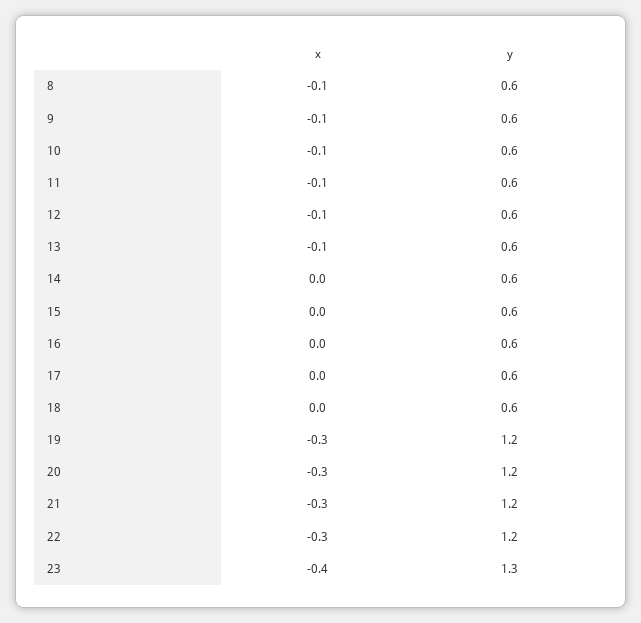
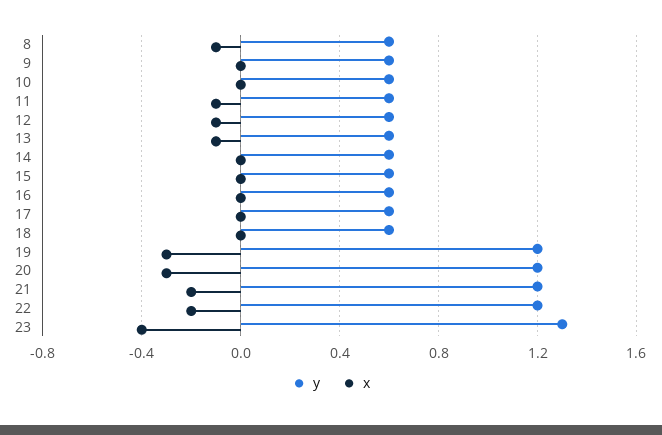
  {
    "x": {
      "8": -0.1,
-     "9": -0.1,
+     "9": 0,
-     "10": -0.1,
+     "10": 0,
      "11": -0.1,
      "12": -0.1,
      "13": -0.1,
      "14": 0,
      "15": 0,
      "16": 0,
      "17": 0,
      "18": 0,
      "19": -0.3,
      "20": -0.3,
-     "21": -0.3,
+     "21": -0.2,
-     "22": -0.3,
+     "22": -0.2,
      "23": -0.4
    },
    "y": {
      "8": 0.6,
      "9": 0.6,
      "10": 0.6,
      "11": 0.6,
      "12": 0.6,
      "13": 0.6,
      "14": 0.6,
      "15": 0.6,
      "16": 0.6,
      "17": 0.6,
      "18": 0.6,
      "19": 1.2,
      "20": 1.2,
      "21": 1.2,
      "22": 1.2,
      "23": 1.3
    }
  }

